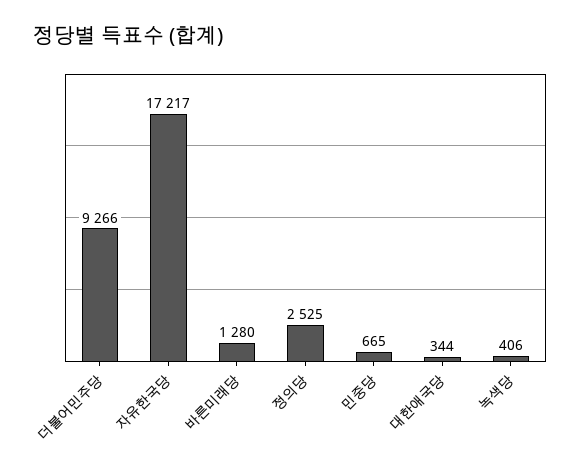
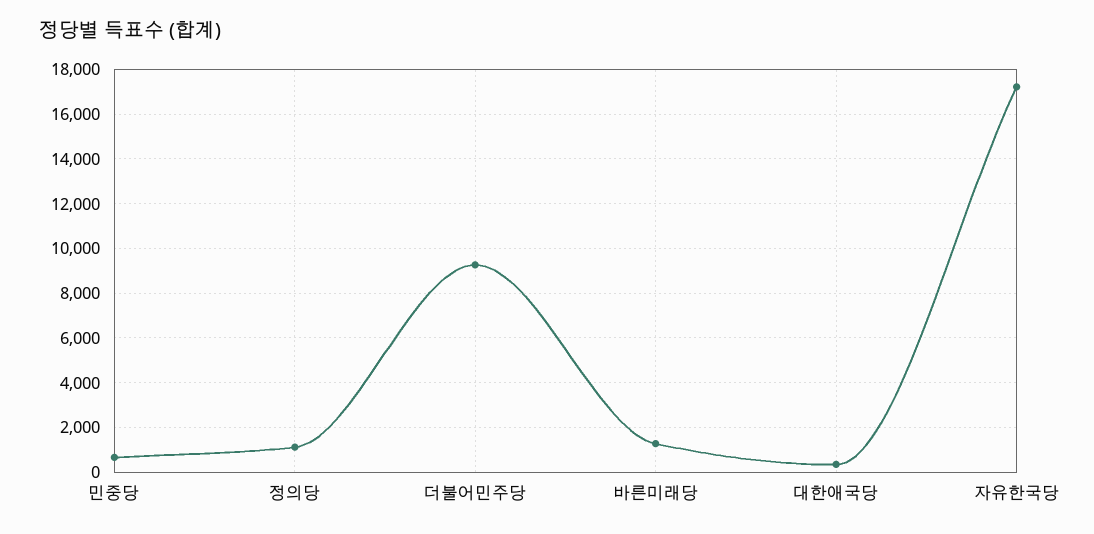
  {
    "더불어민주당": 9266,
    "자유한국당": 17217,
    "바른미래당": 1280,
-   "정의당": 2525,
+   "정의당": 1000,
    "민중당": 665,
-   "대한애국당": 344,
+   "대한애국당": 344
-   "녹색당": 406
  }

